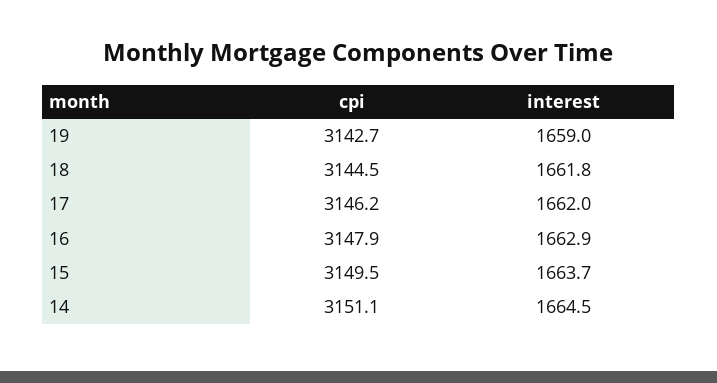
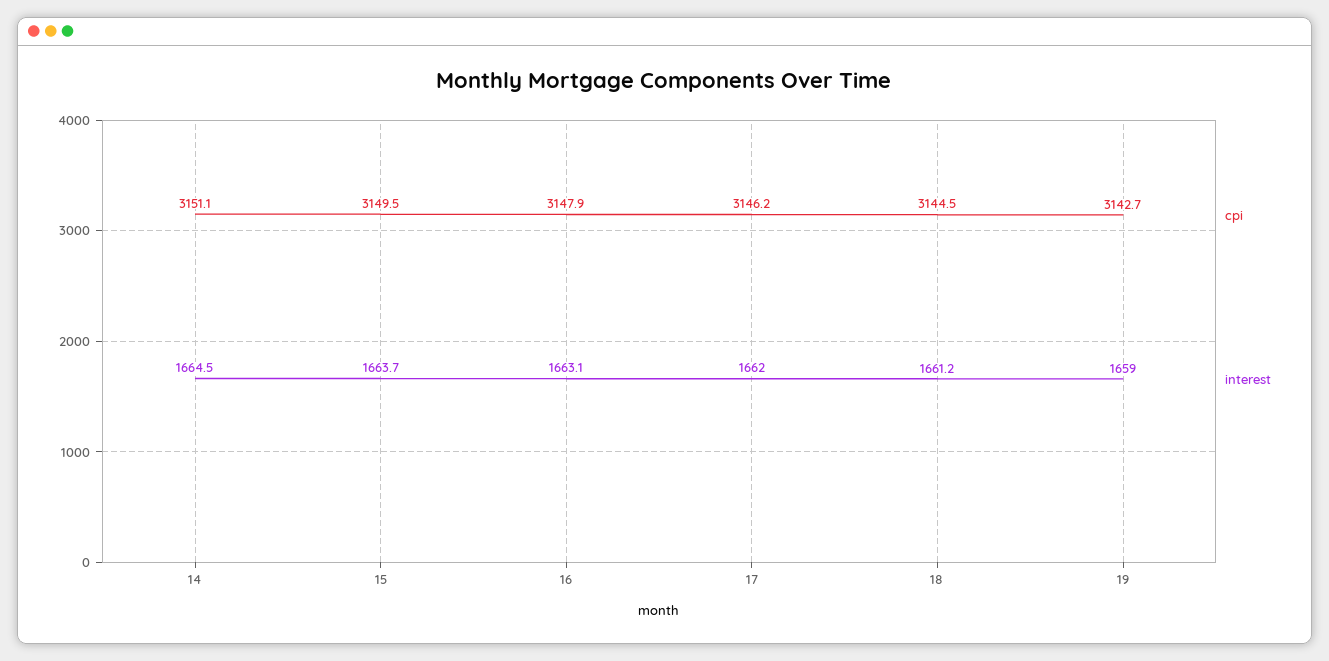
  {
    "cpi": {
      "19": 3142.7,
      "18": 3144.5,
      "17": 3146.2,
      "16": 3147.9,
      "15": 3149.5,
      "14": 3151.1
    },
    "interest": {
      "19": 1659,
-     "18": 1661.8,
+     "18": 1661.2,
      "17": 1662,
-     "16": 1662.9,
+     "16": 1663.1,
      "15": 1663.7,
      "14": 1664.5
    }
  }

